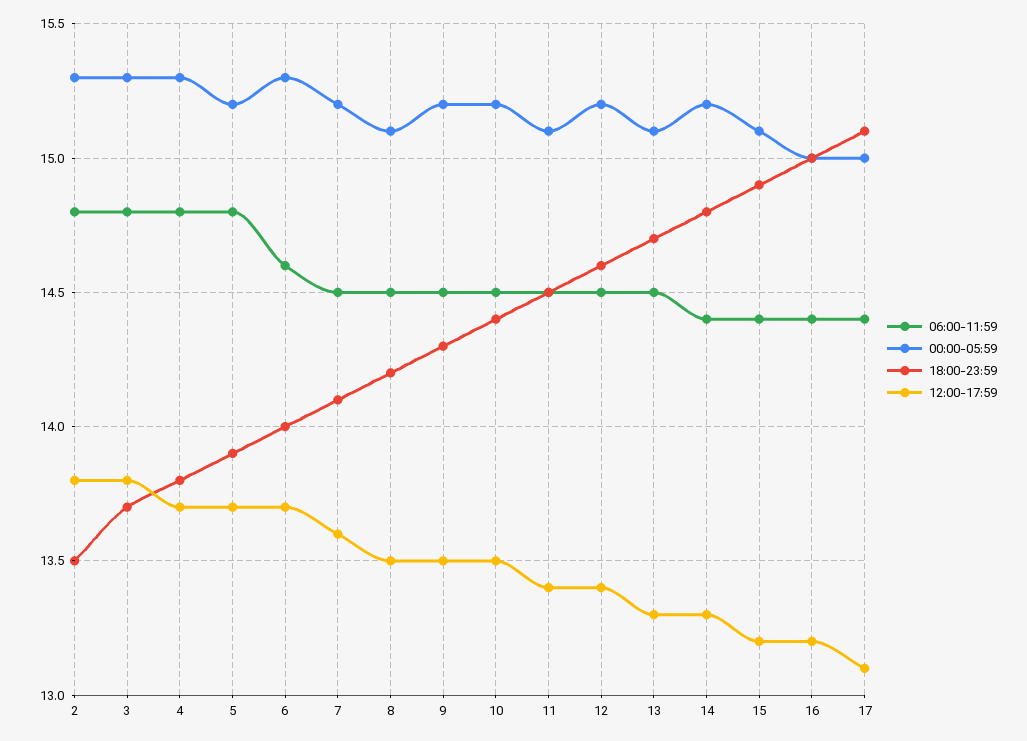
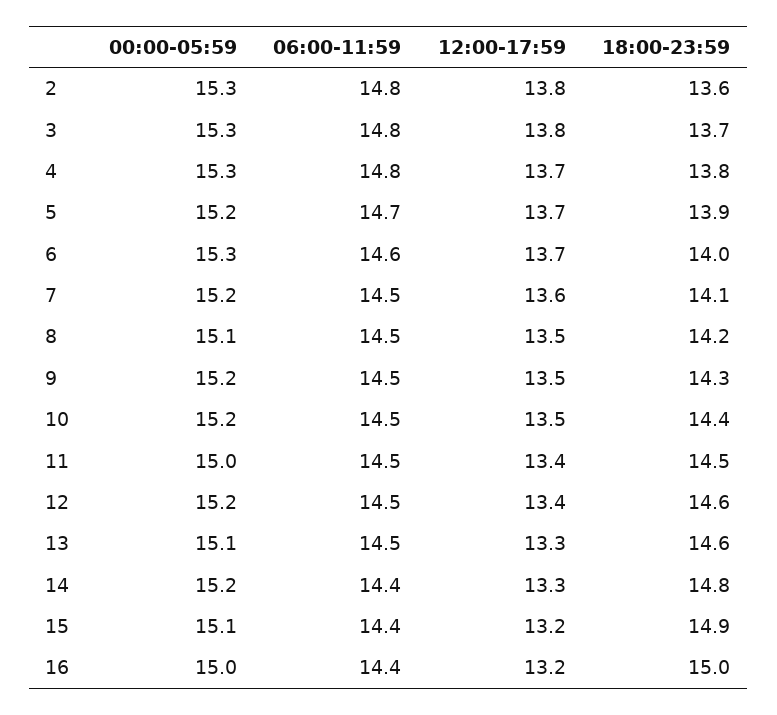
  {
    "06:00-11:59": {
      "2": 14.8,
      "3": 14.8,
      "4": 14.8,
-     "5": 14.8,
+     "5": 14.7,
      "6": 14.6,
      "7": 14.5,
      "8": 14.5,
      "9": 14.5,
      "10": 14.5,
      "11": 14.5,
      "12": 14.5,
      "13": 14.5,
      "14": 14.4,
      "15": 14.4,
-     "16": 14.4,
+     "16": 14.4
-     "17": 14.4
    },
    "00:00-05:59": {
      "2": 15.3,
      "3": 15.3,
      "4": 15.3,
      "5": 15.2,
      "6": 15.3,
      "7": 15.2,
      "8": 15.1,
      "9": 15.2,
      "10": 15.2,
-     "11": 15.1,
+     "11": 15,
      "12": 15.2,
      "13": 15.1,
      "14": 15.2,
      "15": 15.1,
-     "16": 15,
+     "16": 15
-     "17": 15
    },
    "18:00-23:59": {
-     "2": 13.5,
+     "2": 13.6,
      "3": 13.7,
      "4": 13.8,
      "5": 13.9,
      "6": 14,
      "7": 14.1,
      "8": 14.2,
      "9": 14.3,
      "10": 14.4,
      "11": 14.5,
      "12": 14.6,
-     "13": 14.7,
+     "13": 14.6,
      "14": 14.8,
      "15": 14.9,
-     "16": 15,
+     "16": 15
-     "17": 15.1
    },
    "12:00-17:59": {
      "2": 13.8,
      "3": 13.8,
      "4": 13.7,
      "5": 13.7,
      "6": 13.7,
      "7": 13.6,
      "8": 13.5,
      "9": 13.5,
      "10": 13.5,
      "11": 13.4,
      "12": 13.4,
      "13": 13.3,
      "14": 13.3,
      "15": 13.2,
-     "16": 13.2,
+     "16": 13.2
-     "17": 13.1
    }
  }

